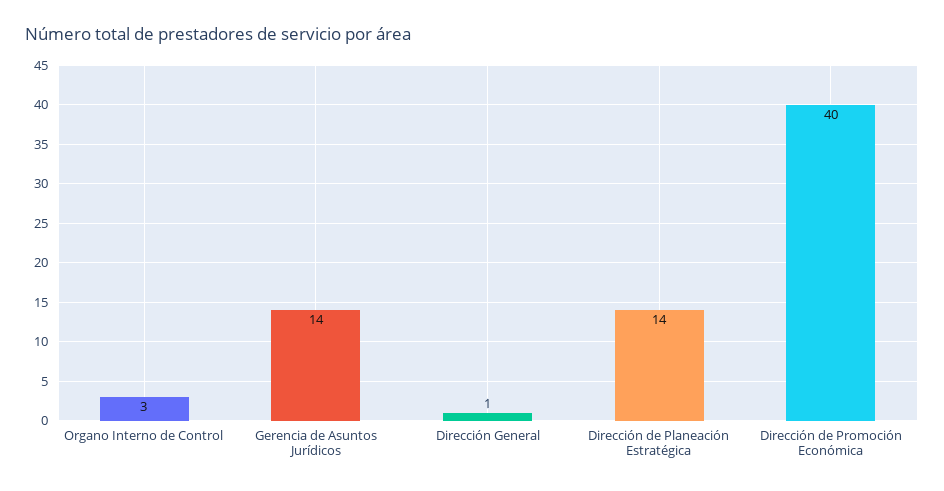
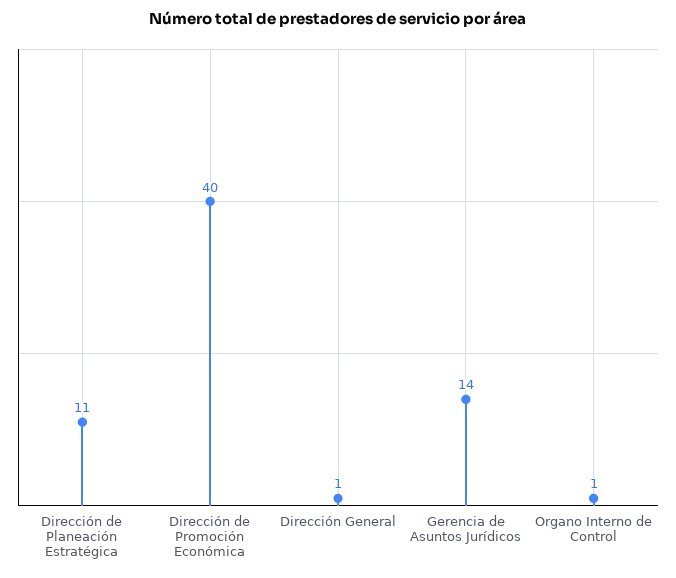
  {
-   "Organo Interno de Control": 3,
+   "Organo Interno de Control": 1,
    "Gerencia de Asuntos Jurídicos": 14,
    "Dirección General": 1,
-   "Dirección de Planeación Estratégica": 14,
+   "Dirección de Planeación Estratégica": 11,
    "Dirección de Promoción Económica": 40
  }

